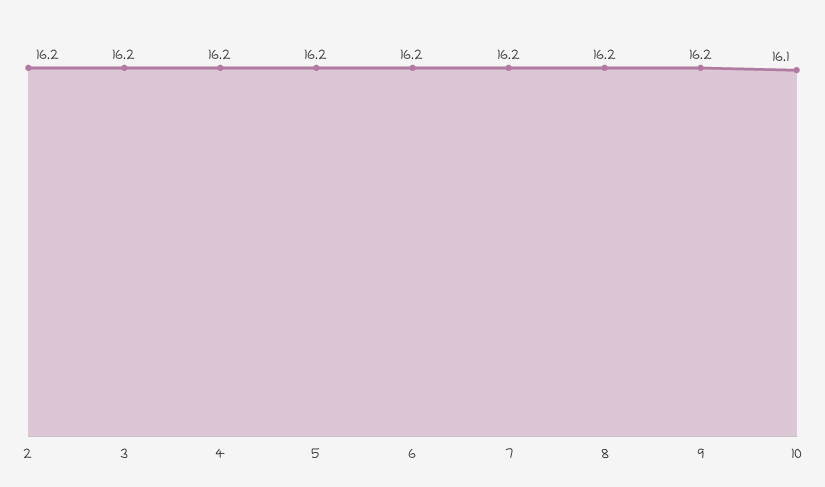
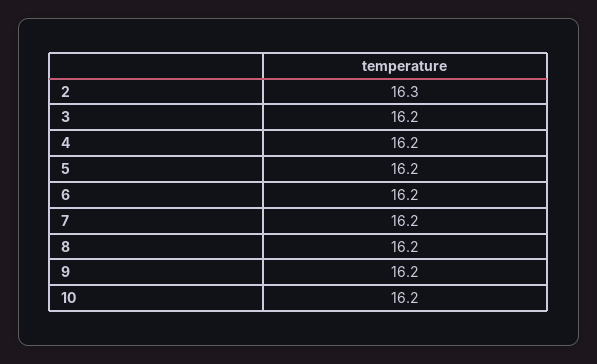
  {
-   "2": 16.2,
+   "2": 16.3,
    "3": 16.2,
    "4": 16.2,
    "5": 16.2,
    "6": 16.2,
    "7": 16.2,
    "8": 16.2,
    "9": 16.2,
-   "10": 16.1
+   "10": 16.2
  }

